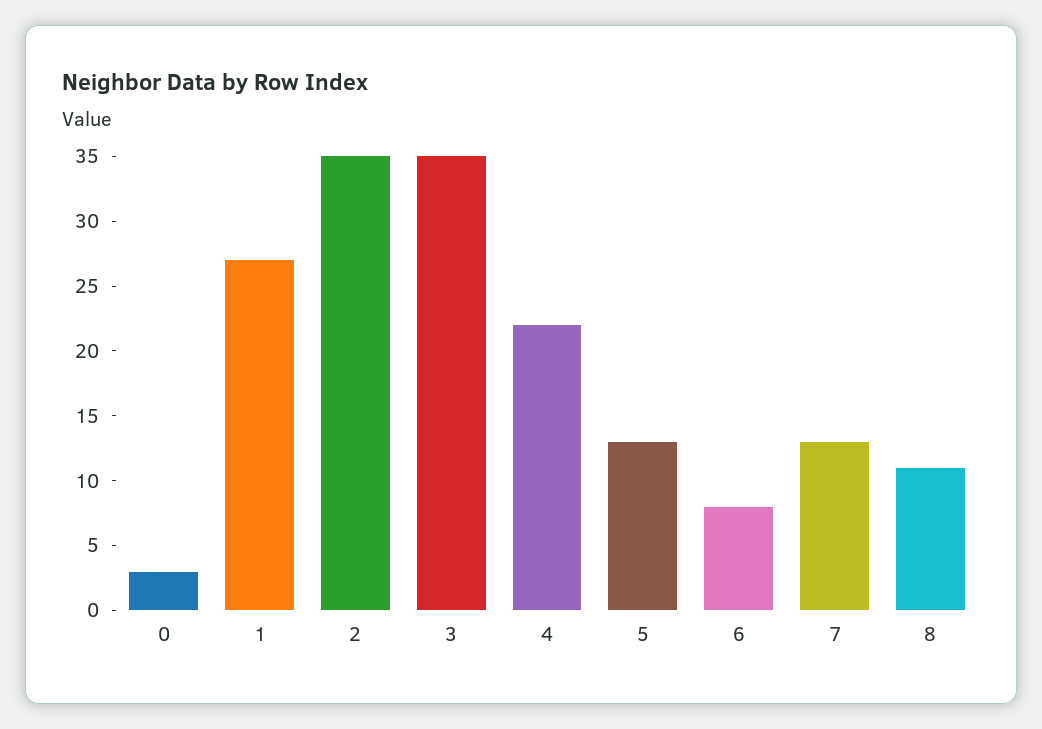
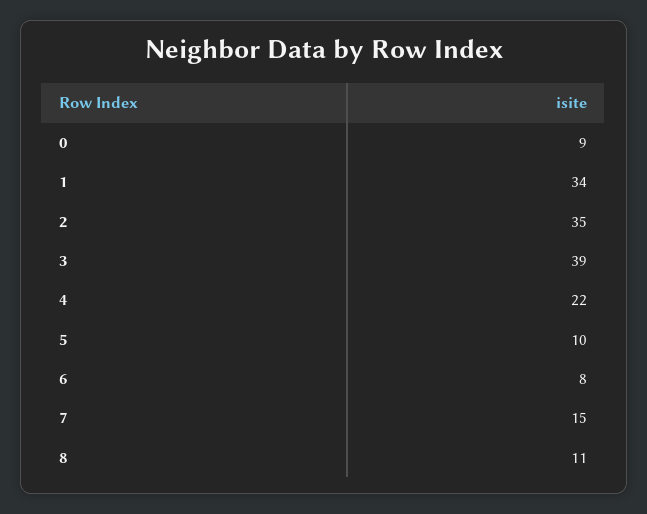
  {
-   "0": 3,
+   "0": 9,
-   "1": 27,
+   "1": 34,
    "2": 35,
-   "3": 35,
+   "3": 39,
    "4": 22,
-   "5": 13,
+   "5": 10,
    "6": 8,
-   "7": 13,
+   "7": 15,
    "8": 11
  }

